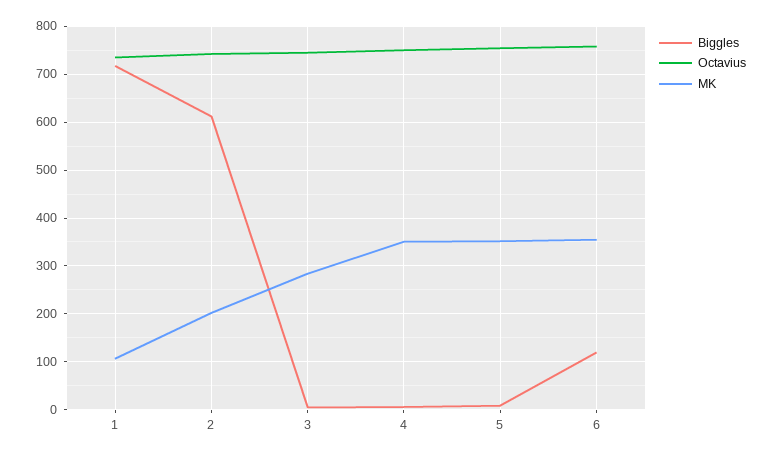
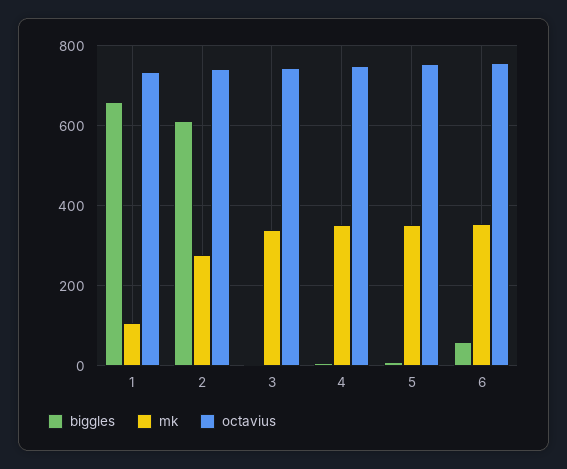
  {
    "Biggles": {
-     "1": 720,
+     "1": 660,
      "2": 620,
      "3": 0,
      "4": 0,
      "5": 0,
-     "6": 120
+     "6": 60
    },
    "Octavius": {
      "1": 740,
      "2": 740,
      "3": 740,
      "4": 760,
      "5": 760,
      "6": 760
    },
    "MK": {
      "1": 100,
-     "2": 200,
+     "2": 280,
-     "3": 280,
+     "3": 340,
      "4": 360,
      "5": 360,
      "6": 360
    }
  }

